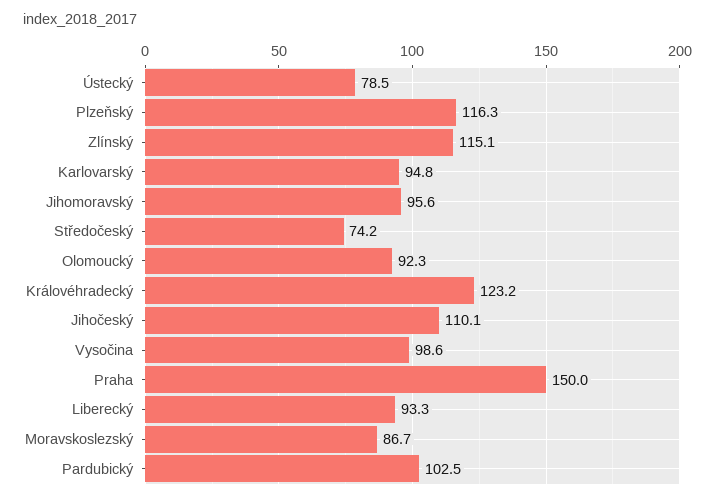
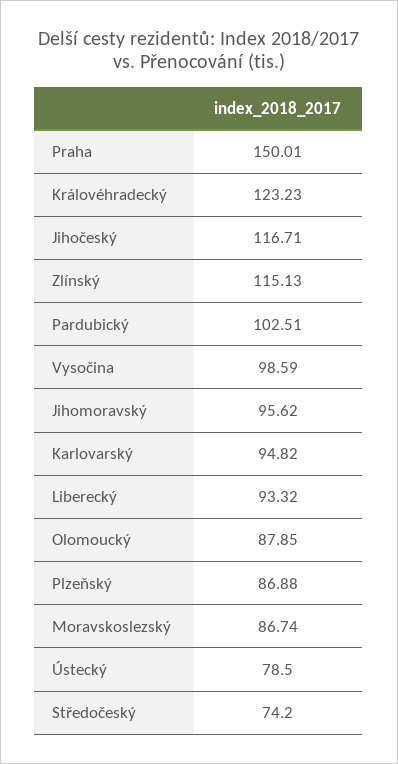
  {
    "Ústecký": 78.5,
-   "Plzeňský": 116.3,
+   "Plzeňský": 86.88,
    "Zlínský": 115.13,
    "Karlovarský": 94.82,
    "Jihomoravský": 95.62,
    "Středočeský": 74.2,
-   "Olomoucký": 92.3,
+   "Olomoucký": 87.85,
    "Královéhradecký": 123.23,
-   "Jihočeský": 110.1,
+   "Jihočeský": 116.71,
    "Vysočina": 98.59,
    "Praha": 150.01,
    "Liberecký": 93.32,
    "Moravskoslezský": 86.74,
    "Pardubický": 102.51
  }

